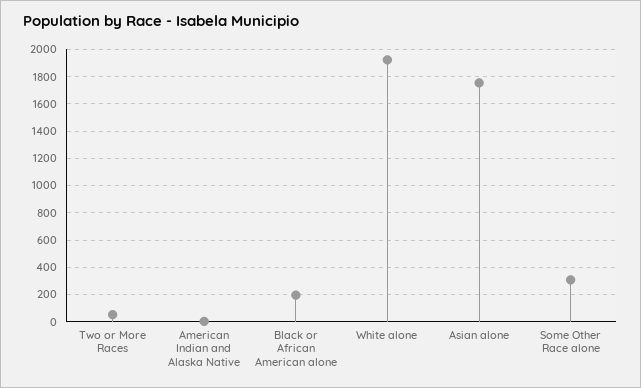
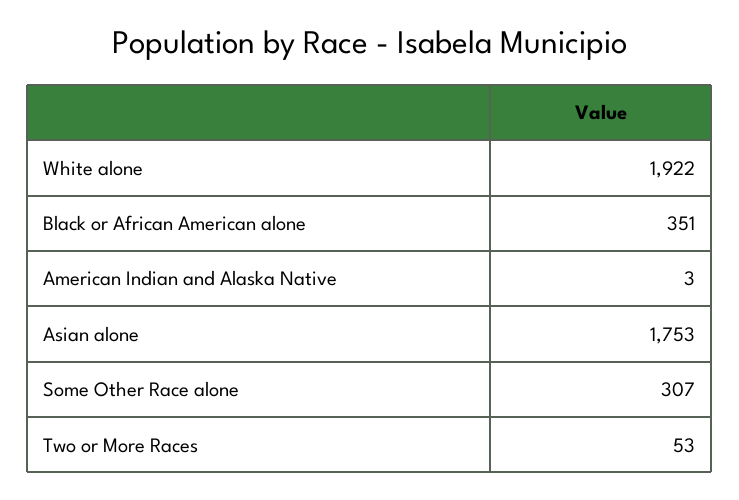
  {
    "Two or More Races": 53,
    "American Indian and Alaska Native": 3,
-   "Black or African American alone": 200,
+   "Black or African American alone": 351,
    "White alone": 1922,
    "Asian alone": 1753,
    "Some Other Race alone": 307
  }

